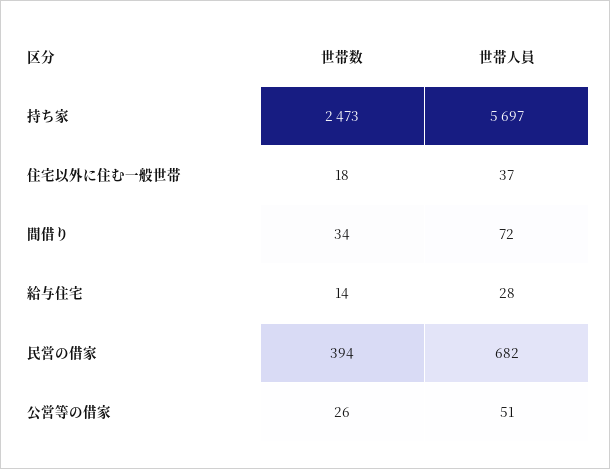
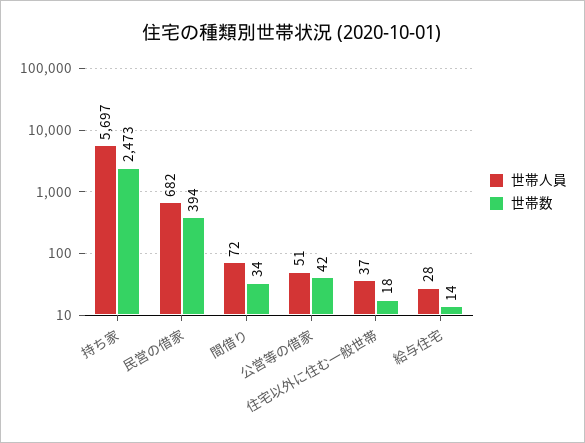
  {
    "世帯数": {
      "持ち家": 2473,
      "住宅以外に住む一般世帯": 18,
      "間借り": 34,
      "給与住宅": 14,
      "民営の借家": 394,
-     "公営等の借家": 26
+     "公営等の借家": 42
    },
    "世帯人員": {
      "持ち家": 5697,
      "住宅以外に住む一般世帯": 37,
      "間借り": 72,
      "給与住宅": 28,
      "民営の借家": 682,
      "公営等の借家": 51
    }
  }

